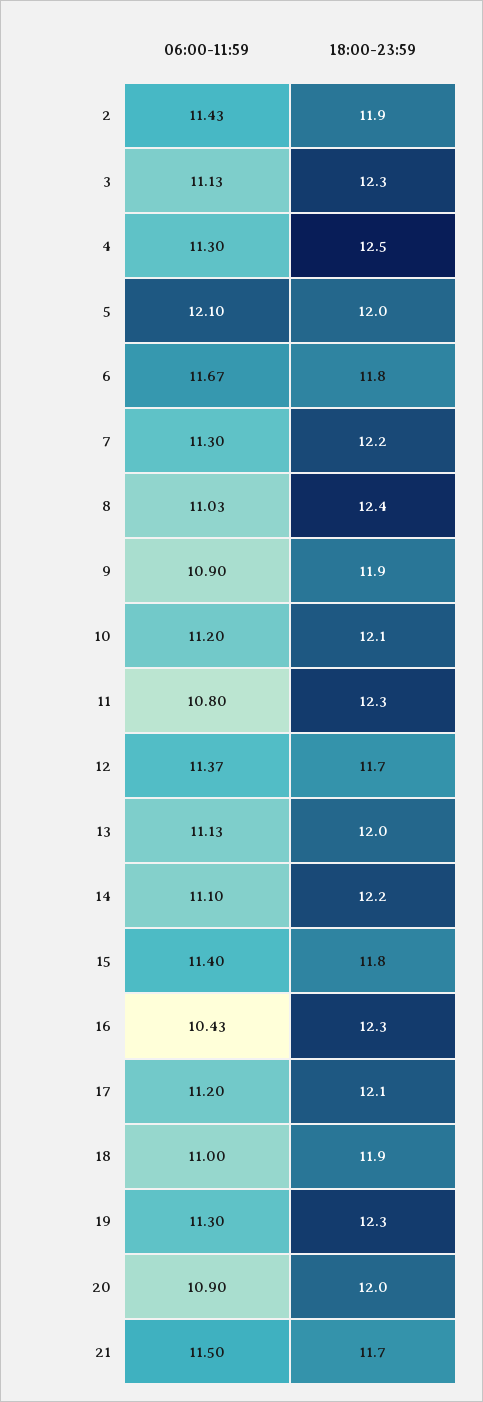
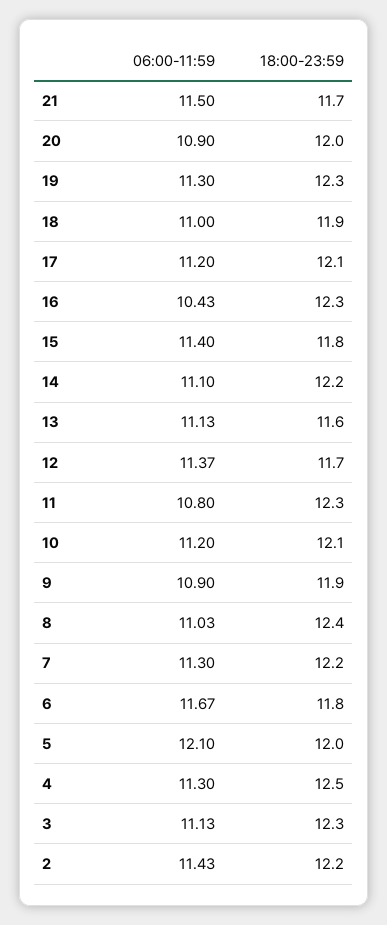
  {
    "06:00-11:59": {
      "2": 11.43,
      "3": 11.13,
      "4": 11.3,
      "5": 12.1,
      "6": 11.67,
      "7": 11.3,
      "8": 11.03,
      "9": 10.9,
      "10": 11.2,
      "11": 10.8,
      "12": 11.37,
      "13": 11.13,
      "14": 11.1,
      "15": 11.4,
      "16": 10.43,
      "17": 11.2,
      "18": 11,
      "19": 11.3,
      "20": 10.9,
      "21": 11.5
    },
    "18:00-23:59": {
-     "2": 11.9,
+     "2": 12.2,
      "3": 12.3,
      "4": 12.5,
      "5": 12,
      "6": 11.8,
      "7": 12.2,
      "8": 12.4,
      "9": 11.9,
      "10": 12.1,
      "11": 12.3,
      "12": 11.7,
-     "13": 12,
+     "13": 11.6,
      "14": 12.2,
      "15": 11.8,
      "16": 12.3,
      "17": 12.1,
      "18": 11.9,
      "19": 12.3,
      "20": 12,
      "21": 11.7
    }
  }

